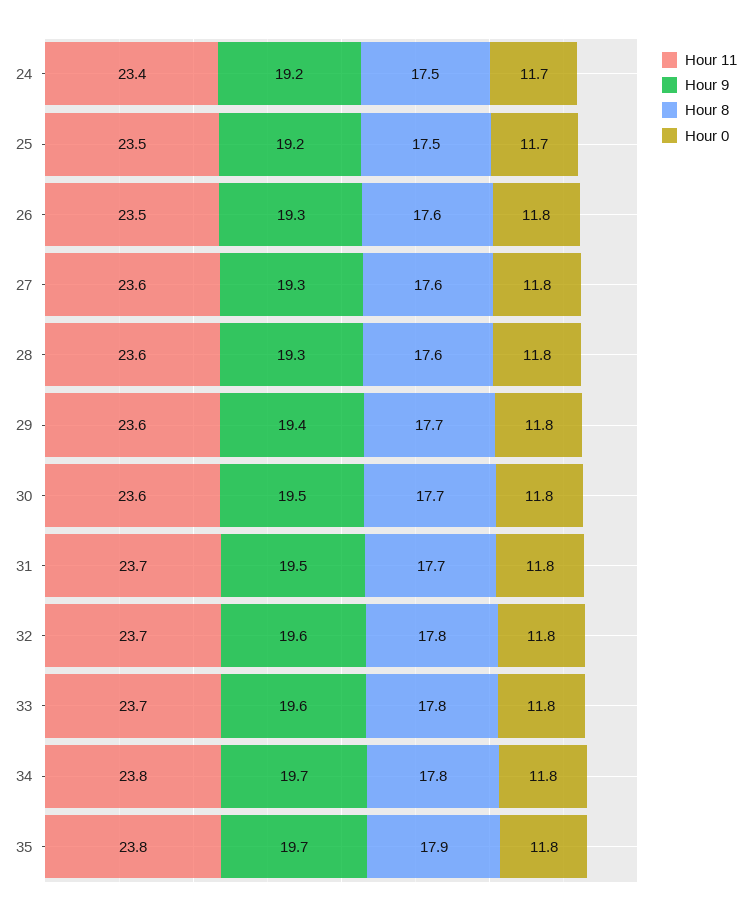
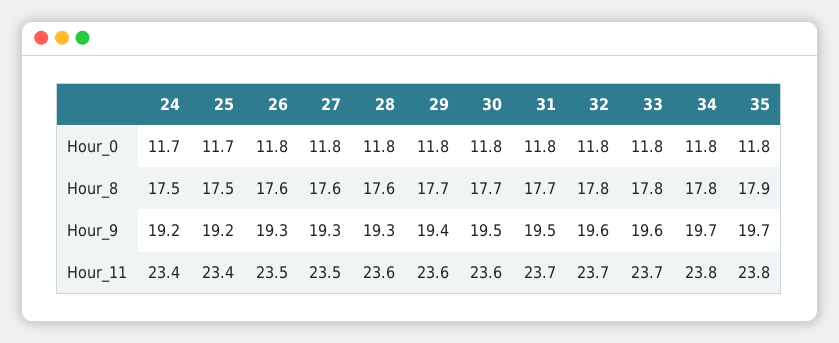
  {
    "Hour 11": {
      "24": 23.4,
-     "25": 23.5,
+     "25": 23.4,
      "26": 23.5,
-     "27": 23.6,
+     "27": 23.5,
      "28": 23.6,
      "29": 23.6,
      "30": 23.6,
      "31": 23.7,
      "32": 23.7,
      "33": 23.7,
      "34": 23.8,
      "35": 23.8
    },
    "Hour 9": {
      "24": 19.2,
      "25": 19.2,
      "26": 19.3,
      "27": 19.3,
      "28": 19.3,
      "29": 19.4,
      "30": 19.5,
      "31": 19.5,
      "32": 19.6,
      "33": 19.6,
      "34": 19.7,
      "35": 19.7
    },
    "Hour 8": {
      "24": 17.5,
      "25": 17.5,
      "26": 17.6,
      "27": 17.6,
      "28": 17.6,
      "29": 17.7,
      "30": 17.7,
      "31": 17.7,
      "32": 17.8,
      "33": 17.8,
      "34": 17.8,
      "35": 17.9
    },
    "Hour 0": {
      "24": 11.7,
      "25": 11.7,
      "26": 11.8,
      "27": 11.8,
      "28": 11.8,
      "29": 11.8,
      "30": 11.8,
      "31": 11.8,
      "32": 11.8,
      "33": 11.8,
      "34": 11.8,
      "35": 11.8
    }
  }

